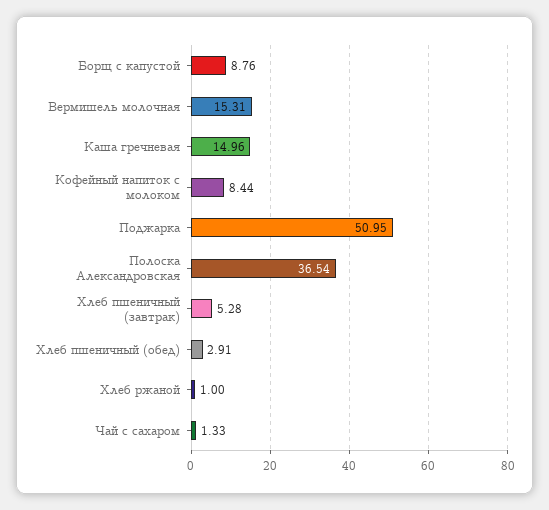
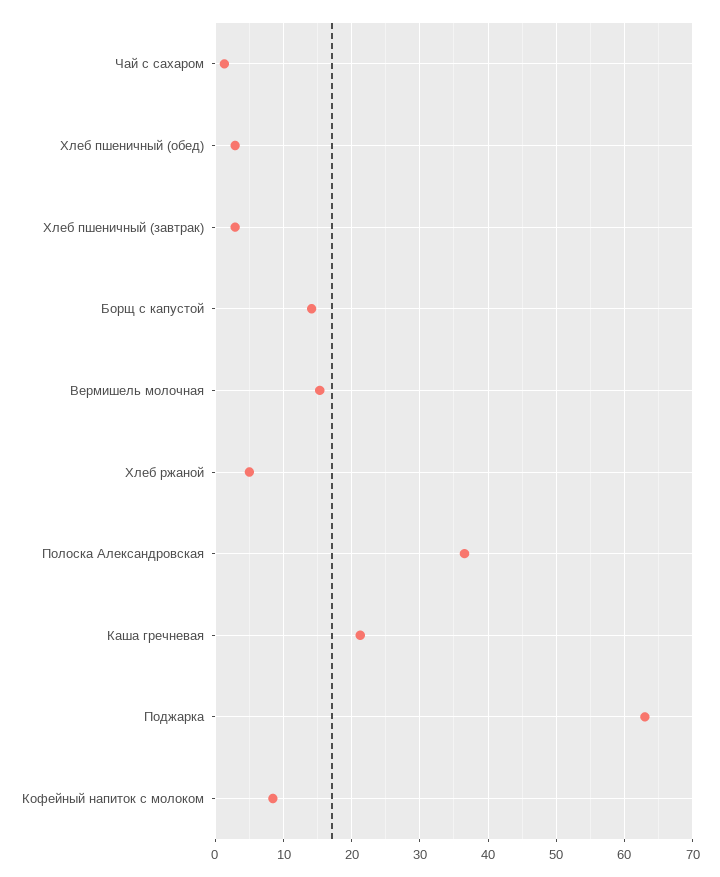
  {
-   "Борщ с капустой": 8.76,
+   "Борщ с капустой": 14,
    "Вермишель молочная": 15.31,
-   "Каша гречневая": 14.96,
+   "Каша гречневая": 21,
    "Кофейный напиток с молоком": 8.44,
-   "Поджарка": 50.95,
+   "Поджарка": 63,
    "Полоска Александровская": 36.54,
-   "Хлеб пшеничный (завтрак)": 5.28,
+   "Хлеб пшеничный (завтрак)": 3,
    "Хлеб пшеничный (обед)": 2.91,
-   "Хлеб ржаной": 1,
+   "Хлеб ржаной": 5,
    "Чай с сахаром": 1.33
  }

